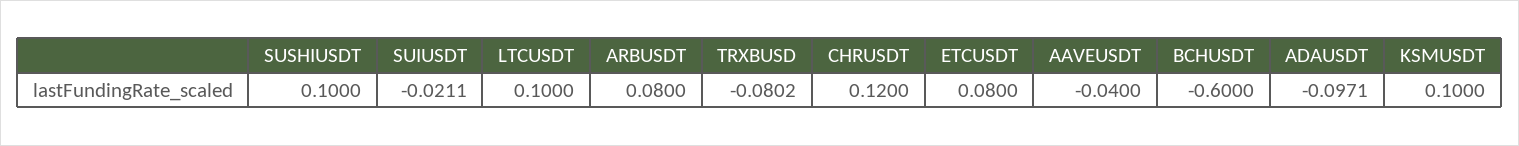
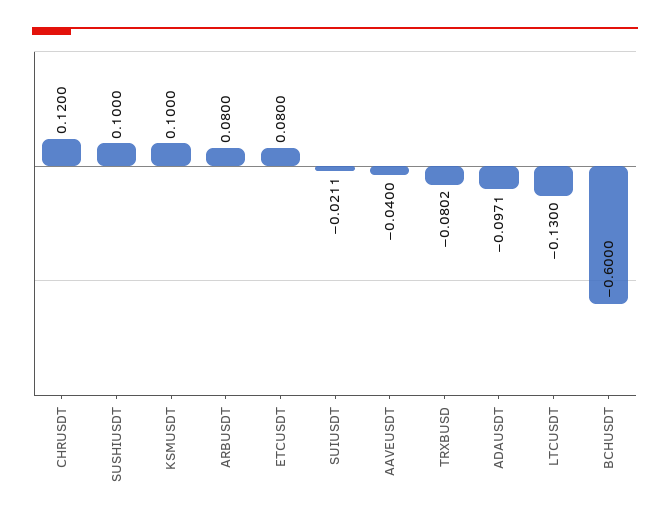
  {
    "SUSHIUSDT": 0.1,
    "SUIUSDT": -0.0211,
-   "LTCUSDT": 0.1,
+   "LTCUSDT": -0.13,
    "ARBUSDT": 0.08,
    "TRXBUSD": -0.0802,
    "CHRUSDT": 0.12,
    "ETCUSDT": 0.08,
    "AAVEUSDT": -0.04,
    "BCHUSDT": -0.6,
    "ADAUSDT": -0.0971,
    "KSMUSDT": 0.1
  }

